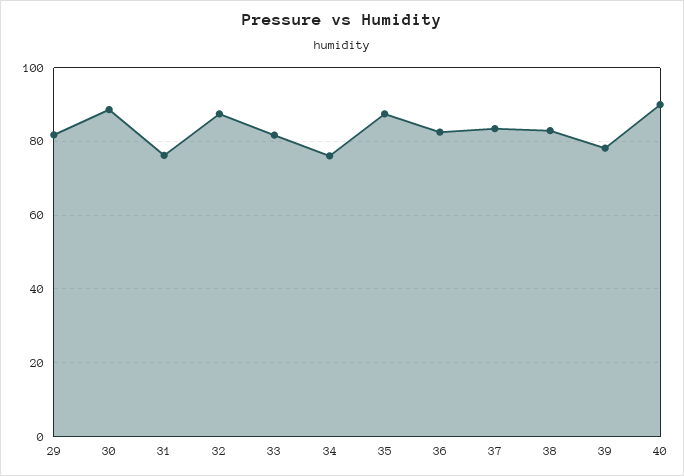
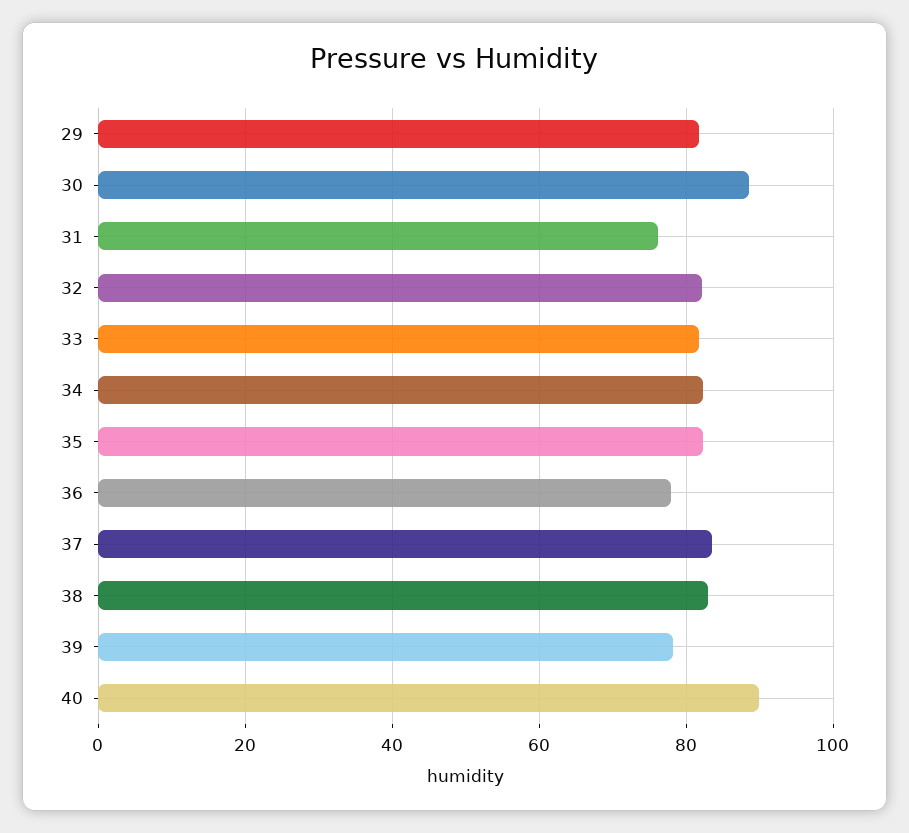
  {
    "29": 82,
    "30": 88,
    "31": 76,
-   "32": 88,
+   "32": 82,
    "33": 82,
-   "34": 76,
+   "34": 82,
-   "35": 88,
+   "35": 82,
-   "36": 82,
+   "36": 78,
    "37": 84,
    "38": 82,
    "39": 78,
    "40": 90
  }

